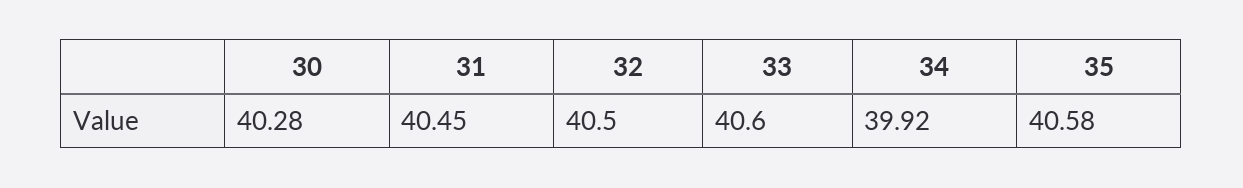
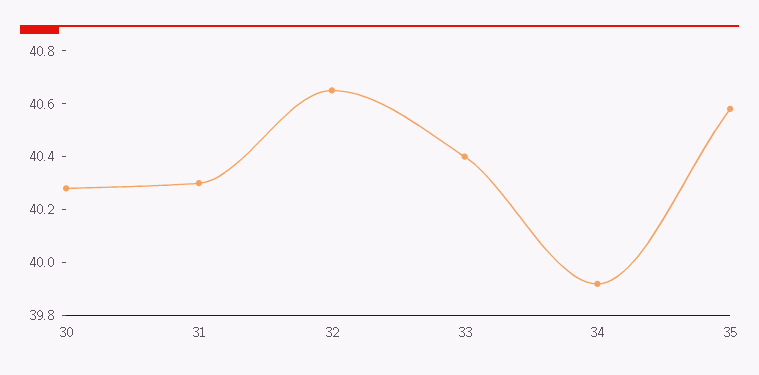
  {
    "30": 40.28,
-   "31": 40.45,
+   "31": 40.3,
-   "32": 40.5,
+   "32": 40.65,
-   "33": 40.6,
+   "33": 40.4,
    "34": 39.92,
    "35": 40.58
  }

